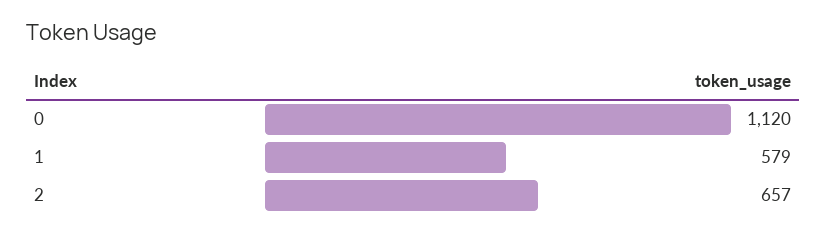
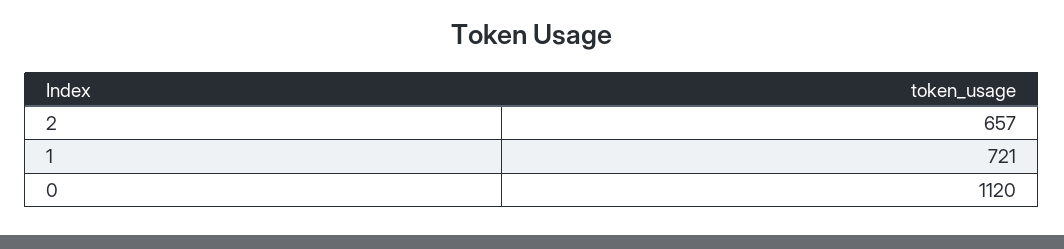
  {
    "0": 1120,
-   "1": 579,
+   "1": 721,
    "2": 657
  }

